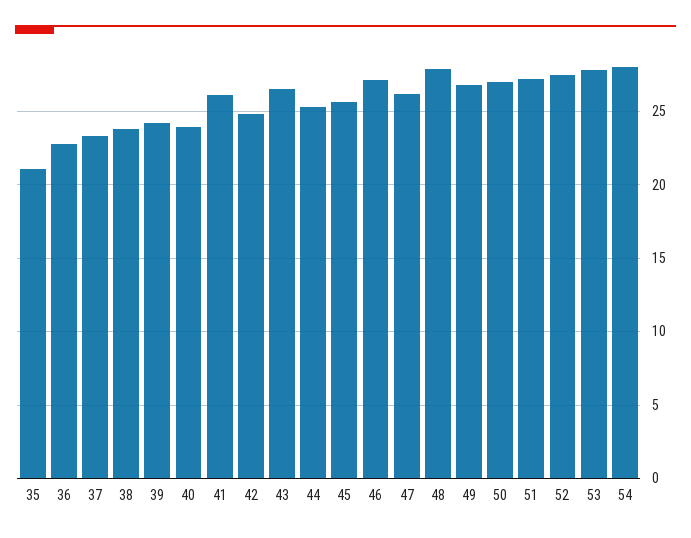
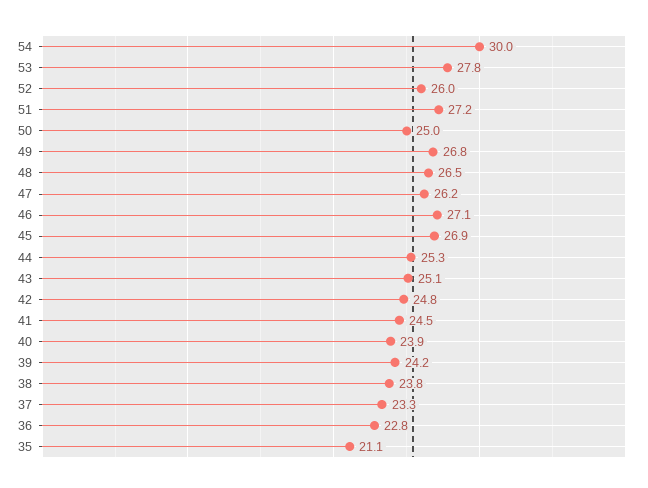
  {
    "35": 21.1,
    "36": 22.8,
    "37": 23.3,
    "38": 23.8,
    "39": 24.2,
    "40": 23.9,
-   "41": 26,
+   "41": 24.5,
    "42": 24.8,
-   "43": 26.5,
+   "43": 25.1,
    "44": 25.3,
-   "45": 25.5,
+   "45": 26.9,
    "46": 27.1,
    "47": 26.2,
-   "48": 28,
+   "48": 26.5,
    "49": 26.8,
-   "50": 27,
+   "50": 25,
    "51": 27.2,
-   "52": 27.5,
+   "52": 26,
    "53": 27.8,
-   "54": 28
+   "54": 30
  }

